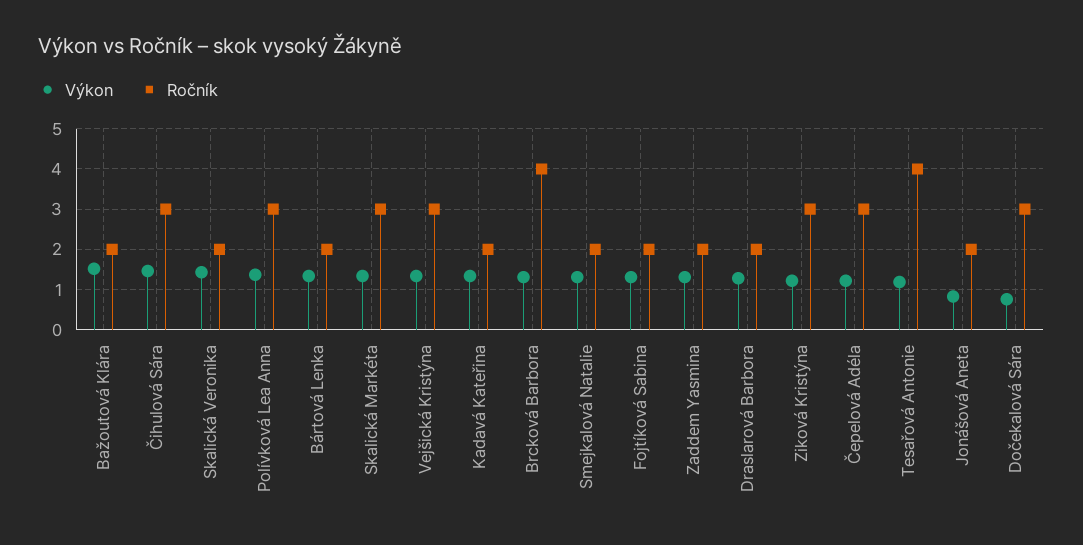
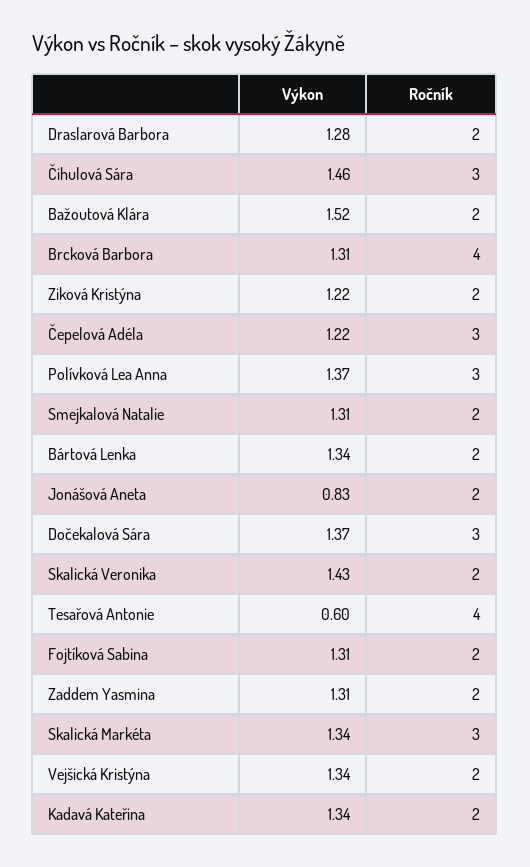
  {
    "Výkon": {
      "Bažoutová Klára": 1.52,
      "Čihulová Sára": 1.46,
      "Skalická Veronika": 1.43,
      "Polívková Lea Anna": 1.37,
      "Bártová Lenka": 1.34,
      "Skalická Markéta": 1.34,
      "Vejšická Kristýna": 1.34,
      "Kadavá Kateřina": 1.34,
      "Brcková Barbora": 1.31,
      "Smejkalová Natalie": 1.31,
      "Fojtíková Sabina": 1.31,
      "Zaddem Yasmina": 1.31,
      "Draslarová Barbora": 1.28,
      "Ziková Kristýna": 1.22,
      "Čepelová Adéla": 1.22,
-     "Tesařová Antonie": 1.2,
+     "Tesařová Antonie": 0.6,
      "Jonášová Aneta": 0.83,
-     "Dočekalová Sára": 0.8
+     "Dočekalová Sára": 1.37
    },
    "Ročník": {
      "Bažoutová Klára": 2,
      "Čihulová Sára": 3,
      "Skalická Veronika": 2,
      "Polívková Lea Anna": 3,
      "Bártová Lenka": 2,
      "Skalická Markéta": 3,
-     "Vejšická Kristýna": 3,
+     "Vejšická Kristýna": 2,
      "Kadavá Kateřina": 2,
      "Brcková Barbora": 4,
      "Smejkalová Natalie": 2,
      "Fojtíková Sabina": 2,
      "Zaddem Yasmina": 2,
      "Draslarová Barbora": 2,
-     "Ziková Kristýna": 3,
+     "Ziková Kristýna": 2,
      "Čepelová Adéla": 3,
      "Tesařová Antonie": 4,
      "Jonášová Aneta": 2,
      "Dočekalová Sára": 3
    }
  }

